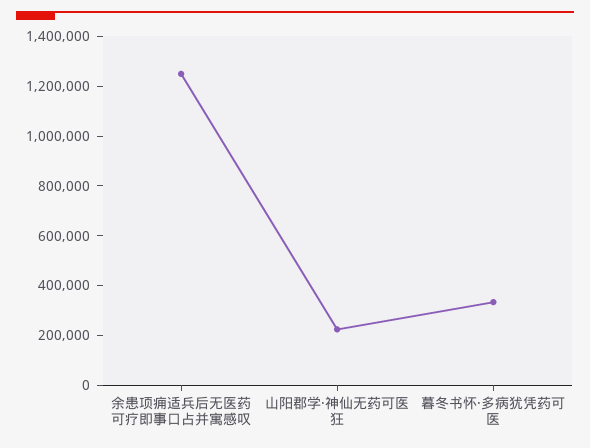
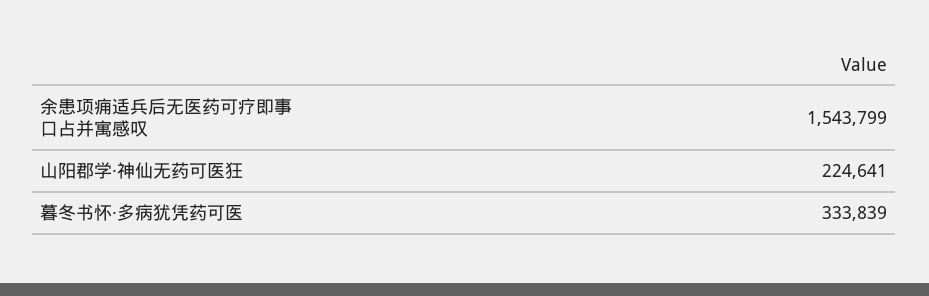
  {
-   "余患项痈适兵后无医药可疗即事口占并寓感叹": 1250000,
+   "余患项痈适兵后无医药可疗即事口占并寓感叹": 1543799,
    "山阳郡学·神仙无药可医狂": 224641,
    "暮冬书怀·多病犹凭药可医": 333839
  }

